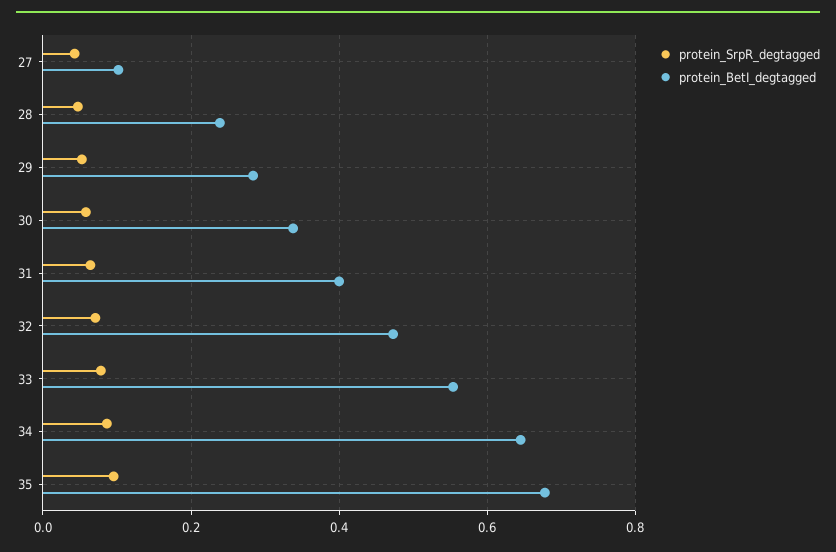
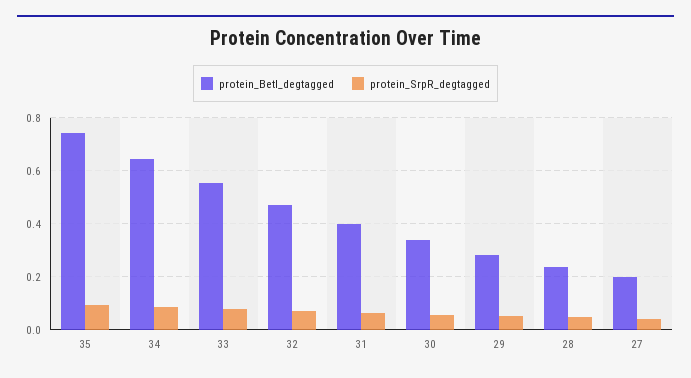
  {
    "protein_SrpR_degtagged": {
      "27": 0.04,
      "28": 0.04,
      "29": 0.06,
      "30": 0.06,
      "31": 0.06,
      "32": 0.08,
      "33": 0.08,
      "34": 0.08,
      "35": 0.1
    },
    "protein_BetI_degtagged": {
-     "27": 0.1,
+     "27": 0.2,
      "28": 0.24,
      "29": 0.28,
      "30": 0.34,
      "31": 0.4,
      "32": 0.48,
      "33": 0.56,
      "34": 0.64,
-     "35": 0.68
+     "35": 0.75
    }
  }

